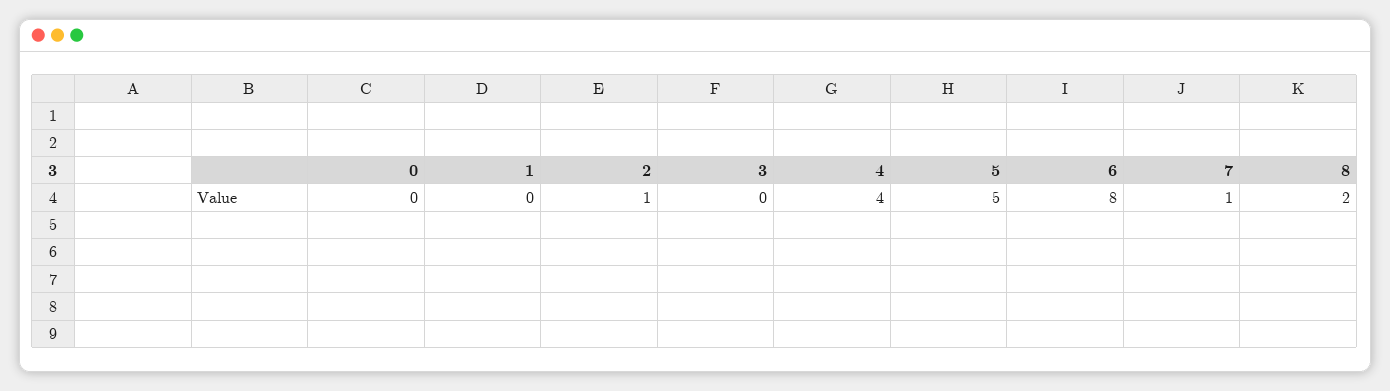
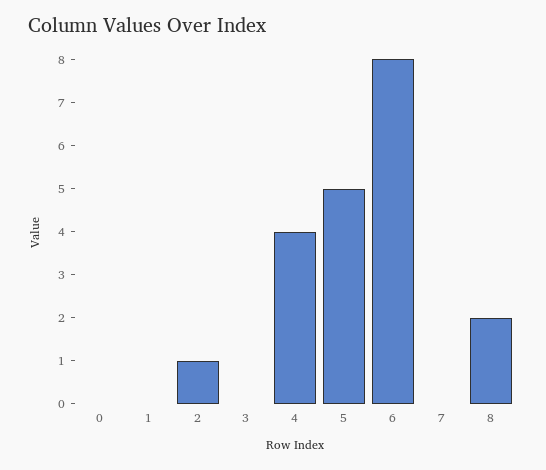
  {
    "0": 0,
    "1": 0,
    "2": 1,
    "3": 0,
    "4": 4,
    "5": 5,
    "6": 8,
-   "7": 1,
+   "7": 0,
    "8": 2
  }

